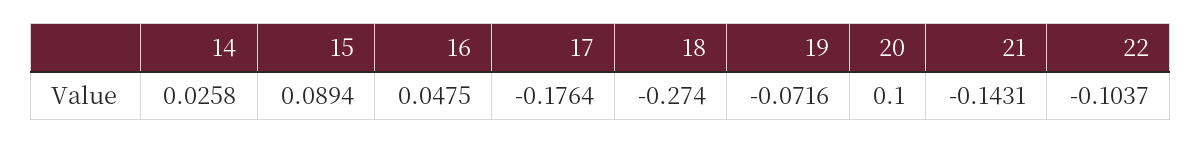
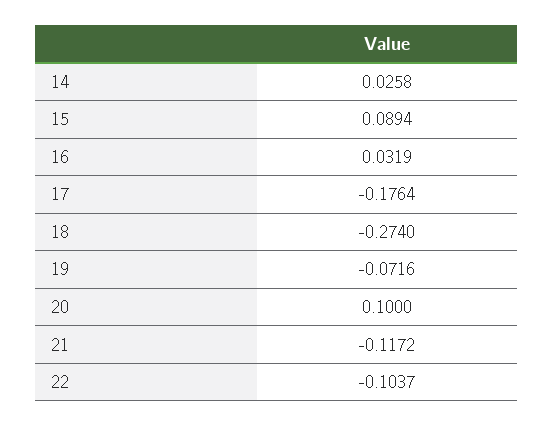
  {
    "14": 0.0258,
    "15": 0.0894,
-   "16": 0.0475,
+   "16": 0.0319,
    "17": -0.1764,
    "18": -0.274,
    "19": -0.0716,
    "20": 0.1,
-   "21": -0.1431,
+   "21": -0.1172,
    "22": -0.1037
  }

